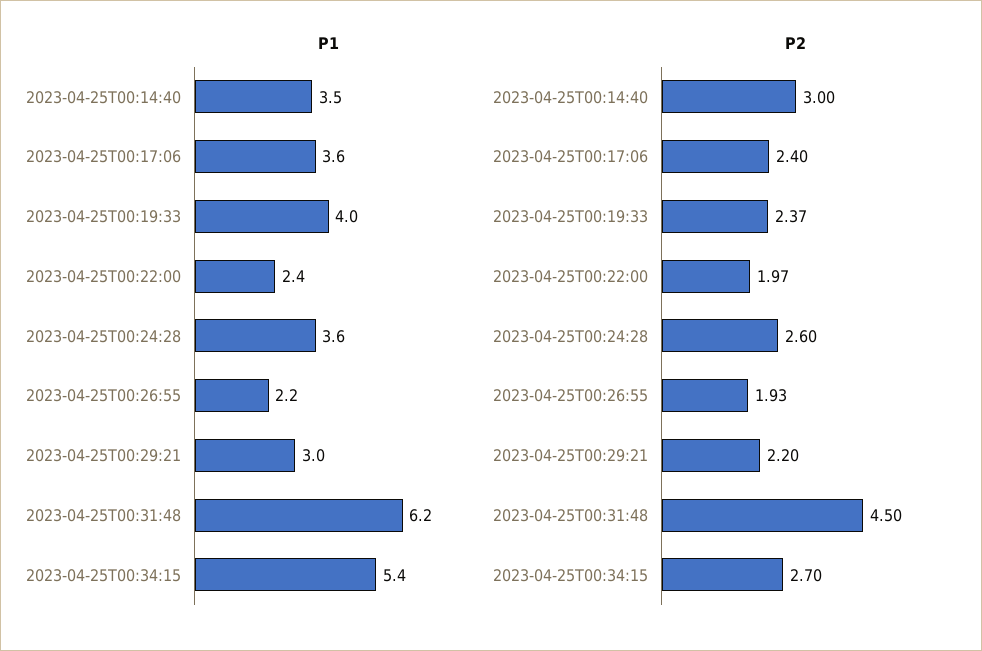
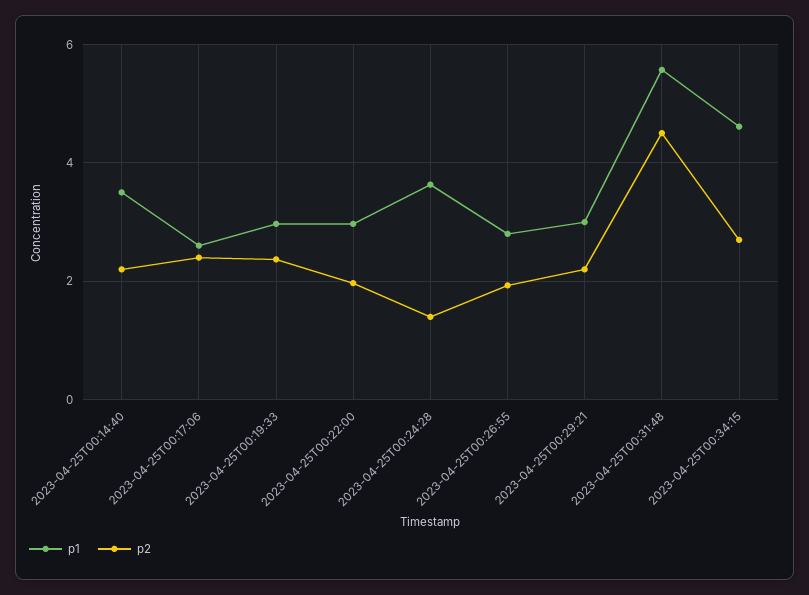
  {
    "P1": {
      "2023-04-25T00:14:40": 3.5,
-     "2023-04-25T00:17:06": 3.6,
+     "2023-04-25T00:17:06": 2.6,
-     "2023-04-25T00:19:33": 4,
+     "2023-04-25T00:19:33": 3,
-     "2023-04-25T00:22:00": 2.4,
+     "2023-04-25T00:22:00": 3,
      "2023-04-25T00:24:28": 3.6,
-     "2023-04-25T00:26:55": 2.2,
+     "2023-04-25T00:26:55": 2.8,
      "2023-04-25T00:29:21": 3,
-     "2023-04-25T00:31:48": 6.2,
+     "2023-04-25T00:31:48": 5.6,
-     "2023-04-25T00:34:15": 5.4
+     "2023-04-25T00:34:15": 4.6
    },
    "P2": {
-     "2023-04-25T00:14:40": 3,
+     "2023-04-25T00:14:40": 2.2,
      "2023-04-25T00:17:06": 2.4,
      "2023-04-25T00:19:33": 2.37,
      "2023-04-25T00:22:00": 1.97,
-     "2023-04-25T00:24:28": 2.6,
+     "2023-04-25T00:24:28": 1.4,
      "2023-04-25T00:26:55": 1.93,
      "2023-04-25T00:29:21": 2.2,
      "2023-04-25T00:31:48": 4.5,
      "2023-04-25T00:34:15": 2.7
    }
  }

